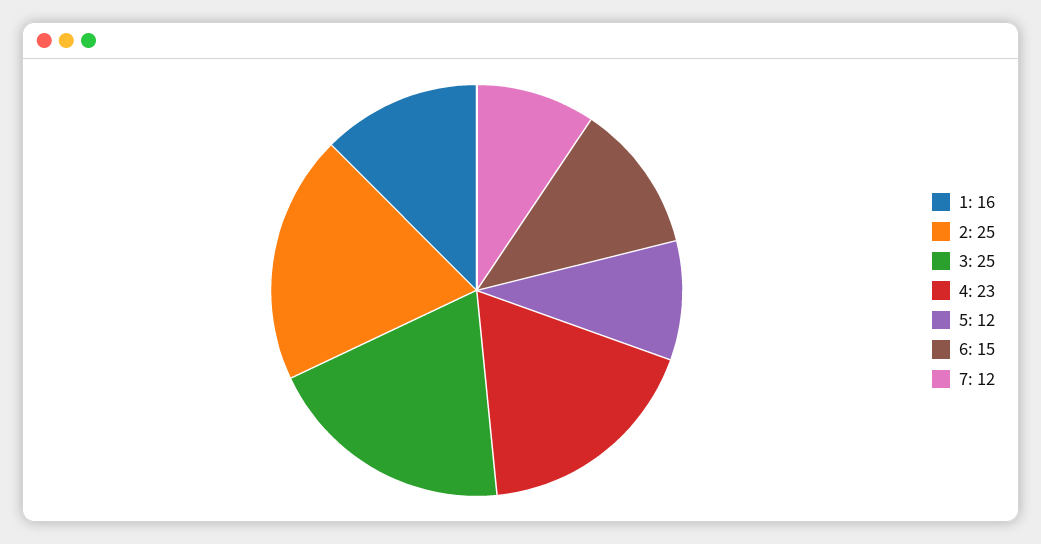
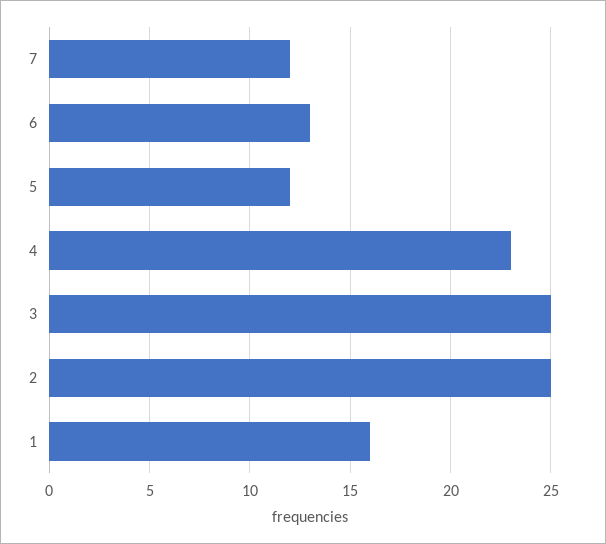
  {
    "1": 16,
    "2": 25,
    "3": 25,
    "4": 23,
    "5": 12,
-   "6": 15,
+   "6": 13,
    "7": 12
  }

